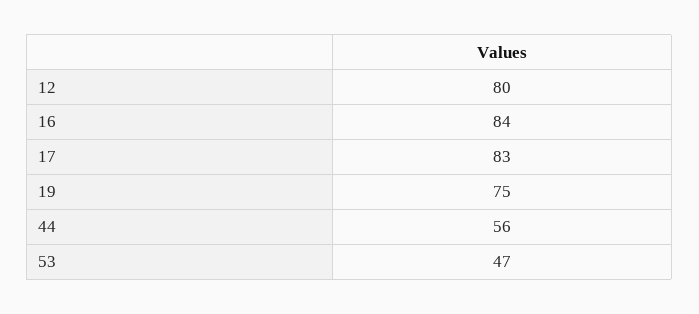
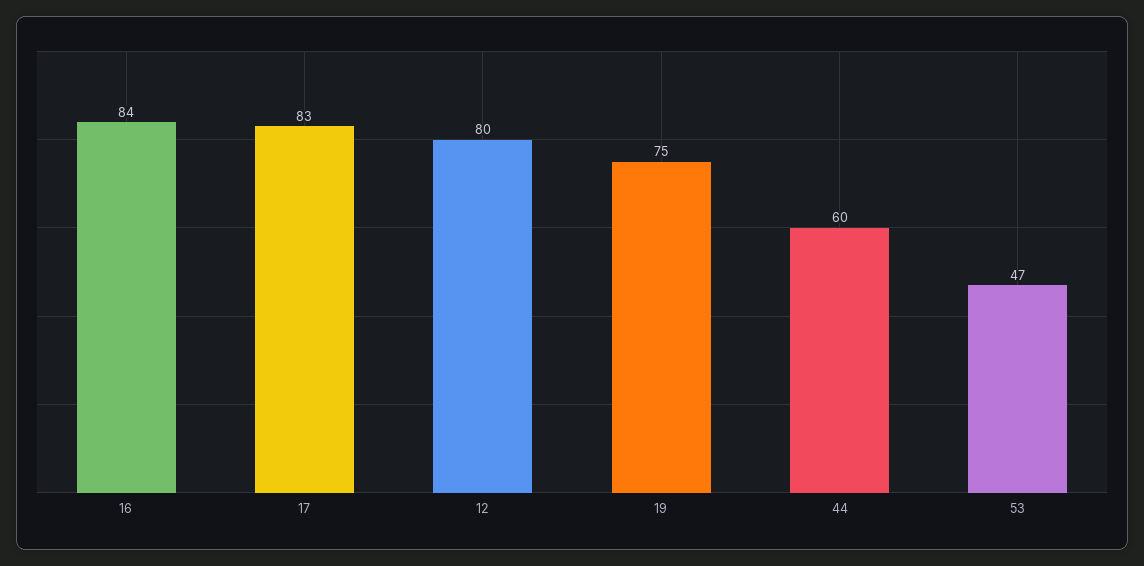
  {
    "12": 80,
    "16": 84,
    "17": 83,
    "19": 75,
-   "44": 56,
+   "44": 60,
    "53": 47
  }

